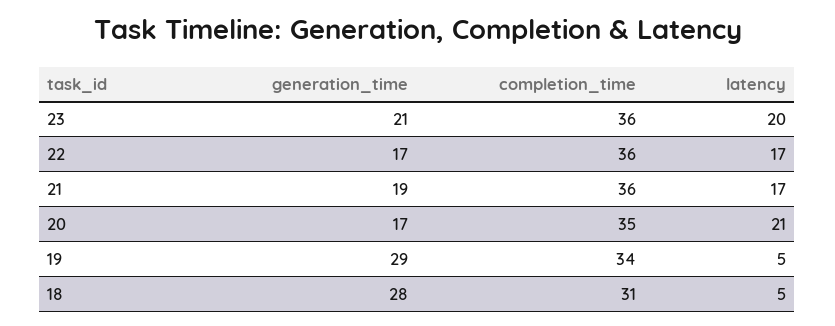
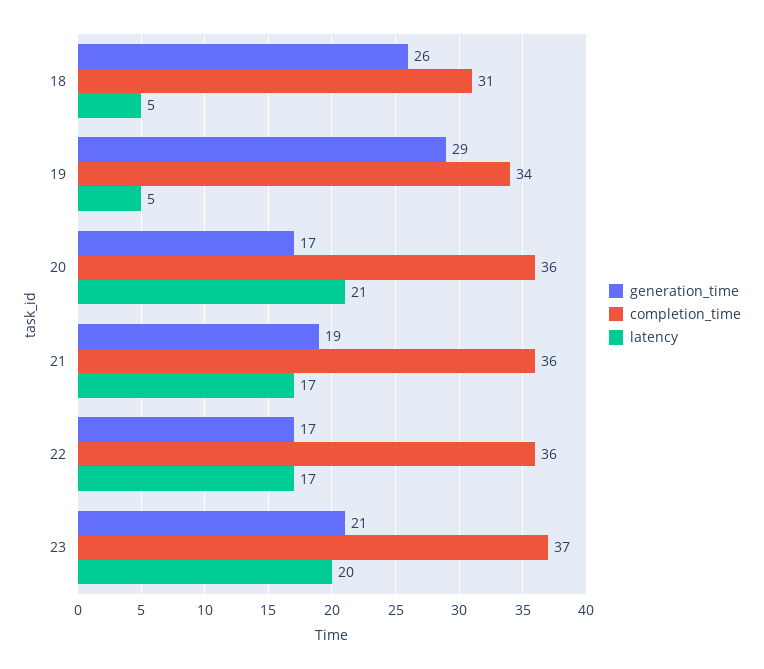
  {
    "generation_time": {
      "23": 21,
      "22": 17,
      "21": 19,
      "20": 17,
      "19": 29,
-     "18": 28
+     "18": 26
    },
    "completion_time": {
-     "23": 36,
+     "23": 37,
      "22": 36,
      "21": 36,
-     "20": 35,
+     "20": 36,
      "19": 34,
      "18": 31
    },
    "latency": {
      "23": 20,
      "22": 17,
      "21": 17,
      "20": 21,
      "19": 5,
      "18": 5
    }
  }

